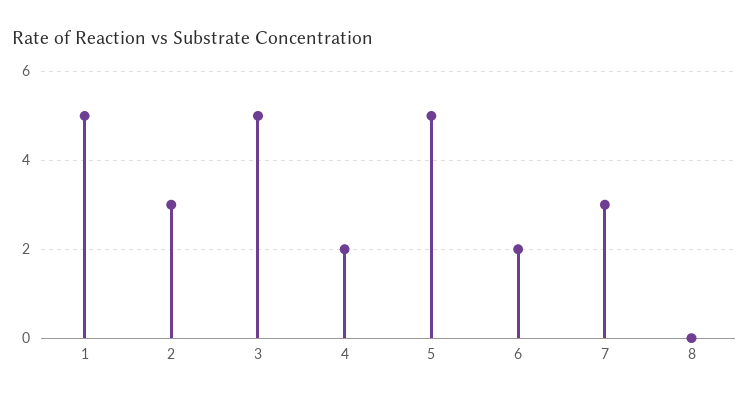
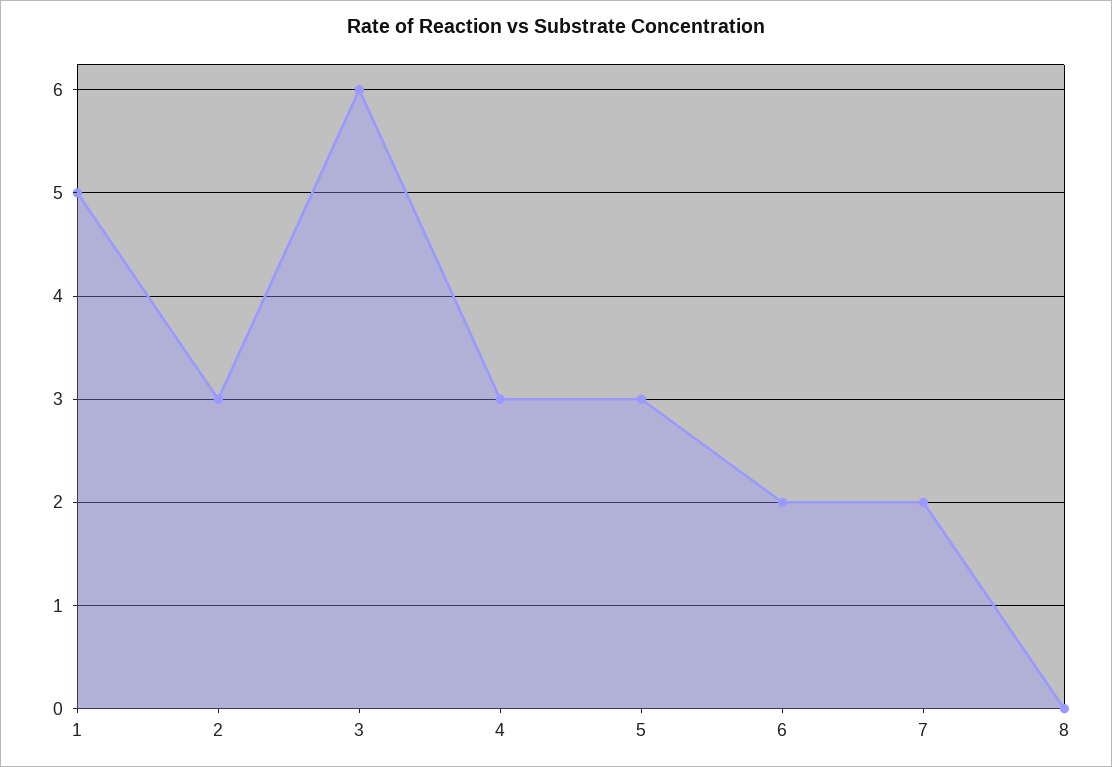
  {
    "1": 5,
    "2": 3,
-   "3": 5,
+   "3": 6,
-   "4": 2,
+   "4": 3,
-   "5": 5,
+   "5": 3,
    "6": 2,
-   "7": 3,
+   "7": 2,
    "8": 0
  }

